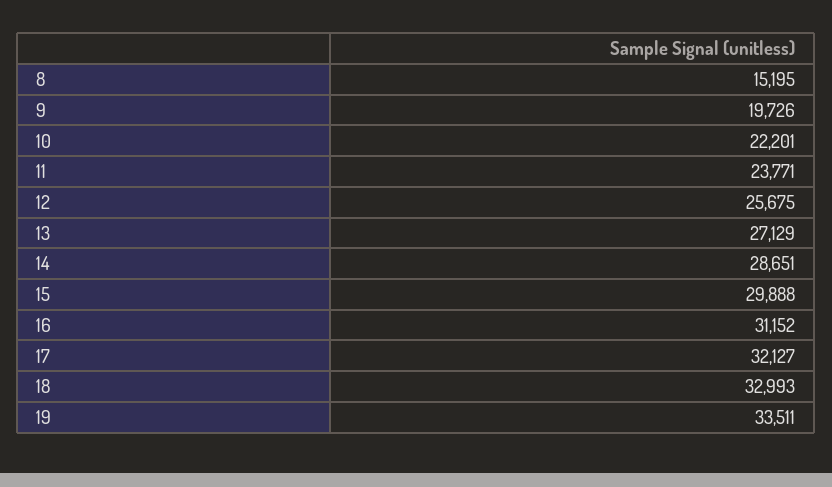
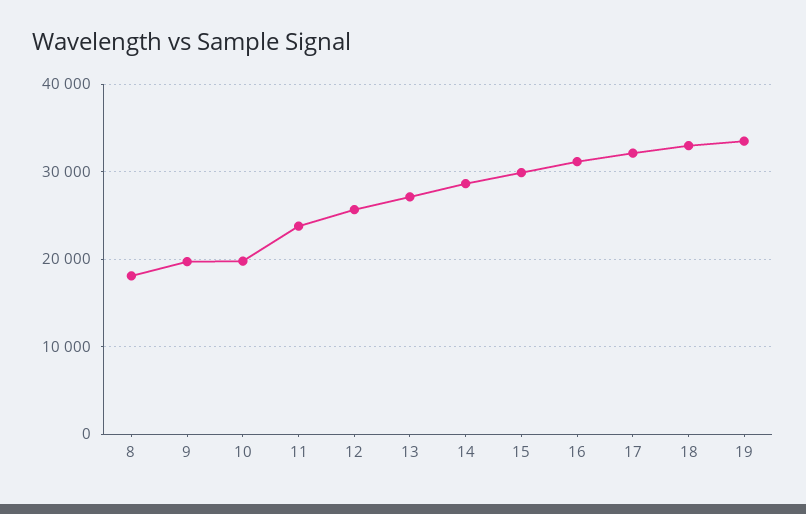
  {
-   "8": 15195,
+   "8": 18000,
    "9": 19726,
-   "10": 22201,
+   "10": 20000,
    "11": 23771,
    "12": 25675,
    "13": 27129,
    "14": 28651,
    "15": 29888,
    "16": 31152,
    "17": 32127,
    "18": 32993,
    "19": 33511
  }

